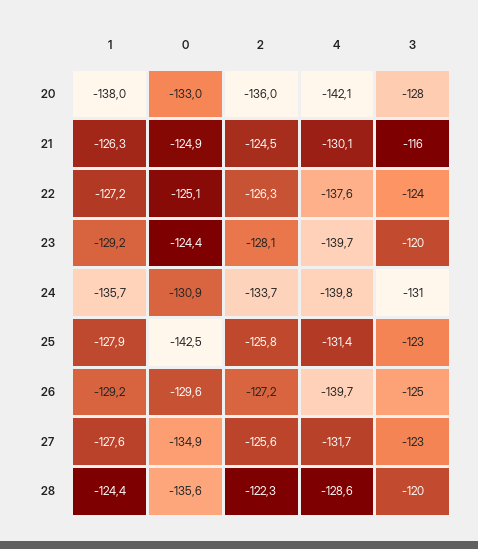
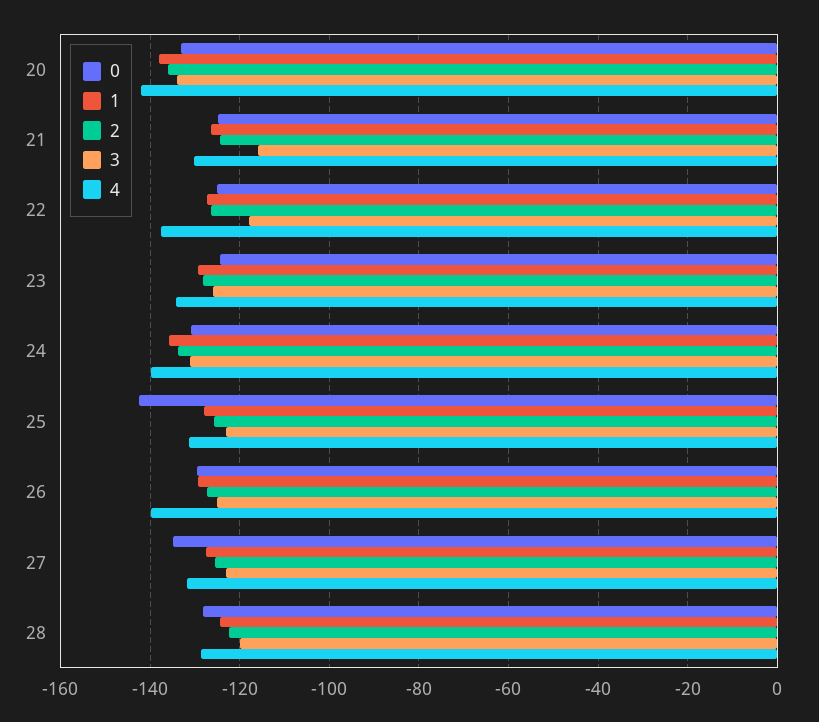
  {
    "1": {
      "20": -138,
      "21": -126.3,
      "22": -127.2,
      "23": -129.2,
      "24": -135.7,
      "25": -127.9,
      "26": -129.2,
      "27": -127.6,
      "28": -124.4
    },
    "0": {
      "20": -133,
      "21": -124.9,
      "22": -125.1,
      "23": -124.4,
      "24": -130.9,
      "25": -142.5,
      "26": -129.6,
      "27": -134.9,
-     "28": -135.6
+     "28": -128
    },
    "2": {
      "20": -136,
      "21": -124.5,
      "22": -126.3,
      "23": -128.1,
      "24": -133.7,
      "25": -125.8,
      "26": -127.2,
      "27": -125.6,
      "28": -122.3
    },
    "4": {
      "20": -142.1,
      "21": -130.1,
      "22": -137.6,
-     "23": -139.7,
+     "23": -134,
      "24": -139.8,
      "25": -131.4,
      "26": -139.7,
      "27": -131.7,
      "28": -128.6
    },
    "3": {
-     "20": -128,
+     "20": -134,
      "21": -116,
-     "22": -124,
+     "22": -118,
-     "23": -120,
+     "23": -126,
      "24": -131,
      "25": -123,
      "26": -125,
      "27": -123,
      "28": -120
    }
  }

